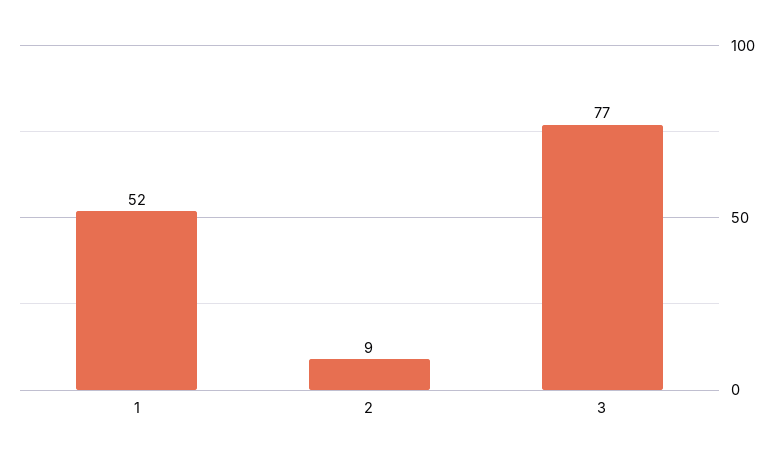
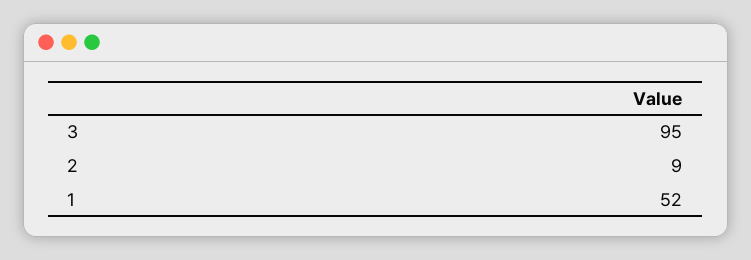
  {
    "1": 52,
    "2": 9,
-   "3": 77
+   "3": 95
  }

